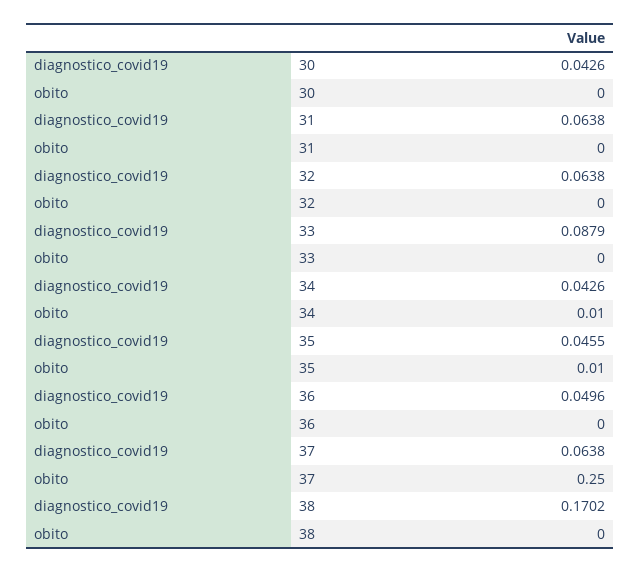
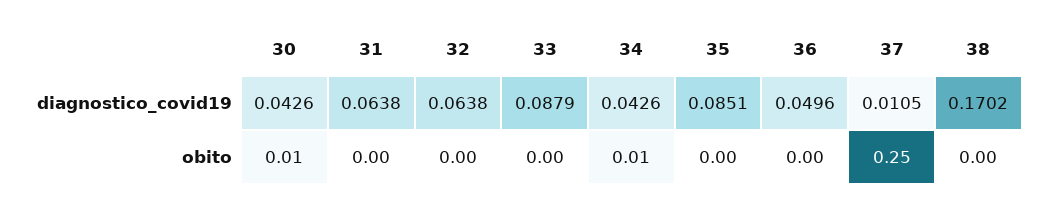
  {
    "diagnostico_covid19": {
      "30": 0.0426,
      "31": 0.0638,
      "32": 0.0638,
      "33": 0.0879,
      "34": 0.0426,
-     "35": 0.0455,
+     "35": 0.0851,
      "36": 0.0496,
-     "37": 0.0638,
+     "37": 0.0105,
      "38": 0.1702
    },
    "obito": {
-     "30": 0,
+     "30": 0.01,
      "31": 0,
      "32": 0,
      "33": 0,
      "34": 0.01,
-     "35": 0.01,
+     "35": 0,
      "36": 0,
      "37": 0.25,
      "38": 0
    }
  }

